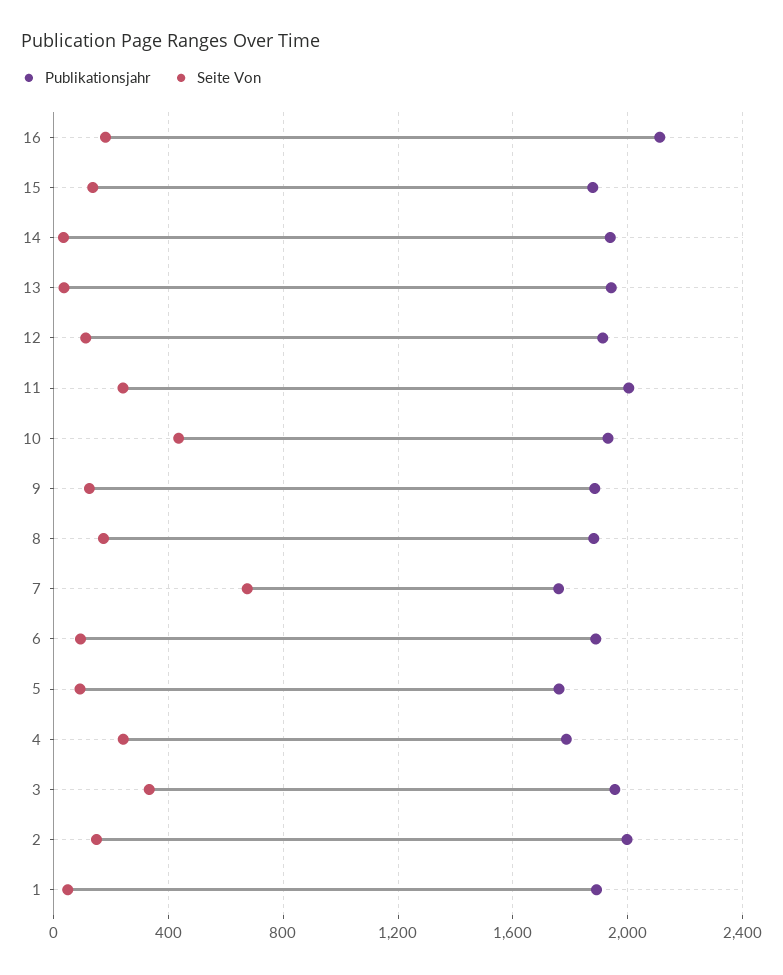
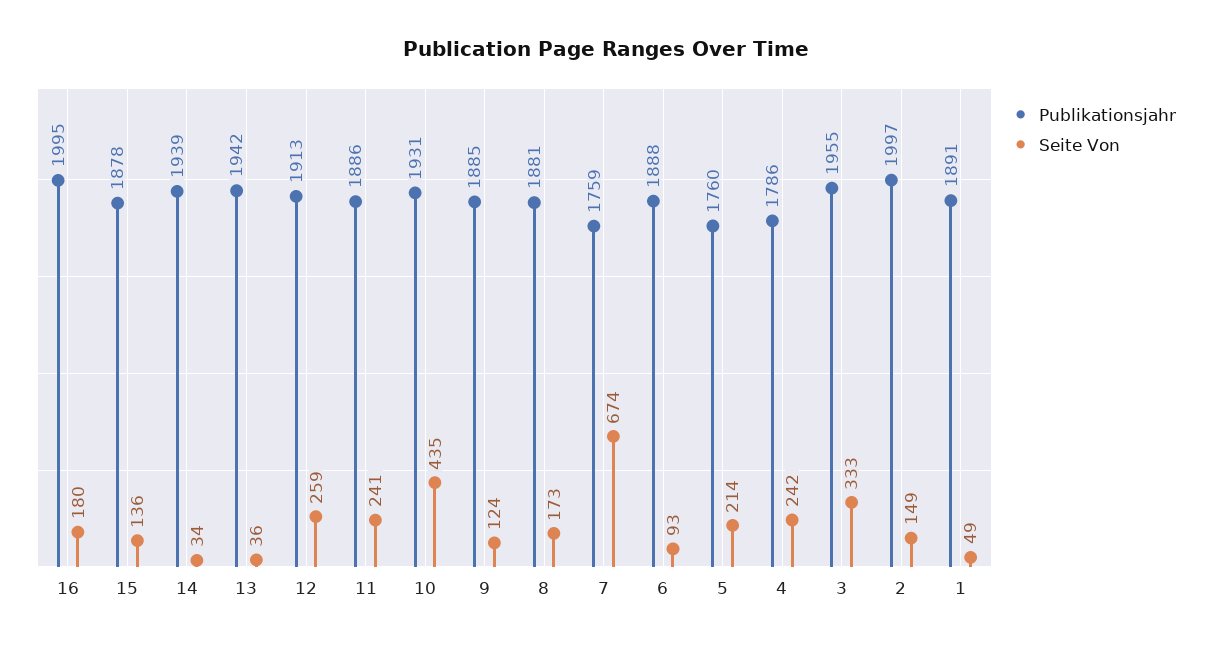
  {
    "Publikationsjahr": {
-     "16": 2100,
+     "16": 1995,
      "15": 1878,
      "14": 1939,
      "13": 1942,
      "12": 1913,
-     "11": 2000,
+     "11": 1886,
      "10": 1931,
      "9": 1885,
      "8": 1881,
      "7": 1759,
      "6": 1888,
      "5": 1760,
      "4": 1786,
      "3": 1955,
      "2": 1997,
      "1": 1891
    },
    "Seite Von": {
      "16": 180,
      "15": 136,
      "14": 34,
      "13": 36,
-     "12": 100,
+     "12": 259,
      "11": 241,
      "10": 435,
      "9": 124,
      "8": 173,
      "7": 674,
      "6": 93,
-     "5": 100,
+     "5": 214,
      "4": 242,
      "3": 333,
      "2": 149,
      "1": 49
    }
  }

